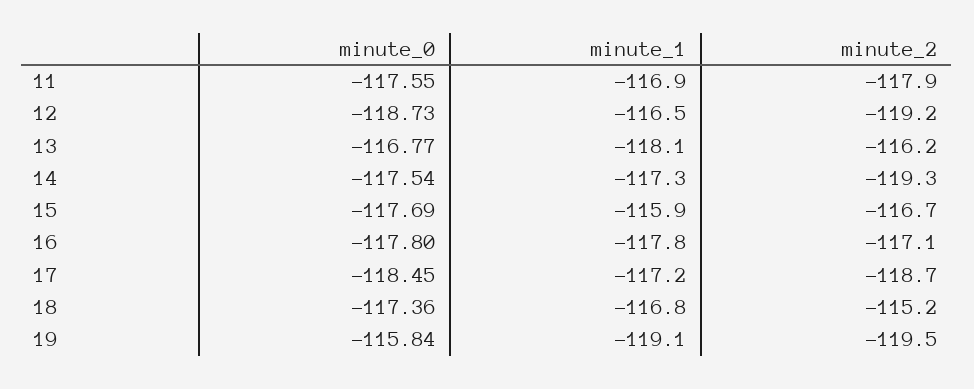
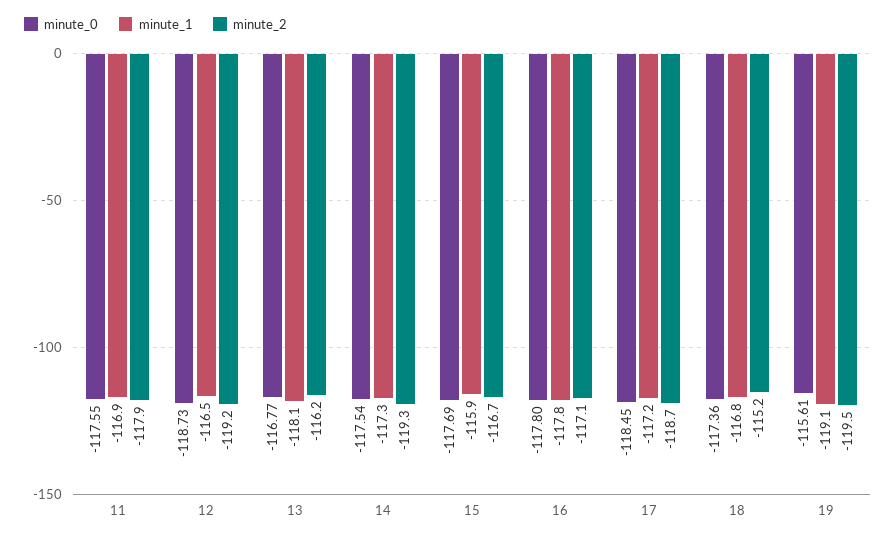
  {
    "minute_0": {
      "11": -117.55,
      "12": -118.73,
      "13": -116.77,
      "14": -117.54,
      "15": -117.69,
      "16": -117.8,
      "17": -118.45,
      "18": -117.36,
-     "19": -115.84
+     "19": -115.61
    },
    "minute_1": {
      "11": -116.9,
      "12": -116.5,
      "13": -118.1,
      "14": -117.3,
      "15": -115.9,
      "16": -117.8,
      "17": -117.2,
      "18": -116.8,
      "19": -119.1
    },
    "minute_2": {
      "11": -117.9,
      "12": -119.2,
      "13": -116.2,
      "14": -119.3,
      "15": -116.7,
      "16": -117.1,
      "17": -118.7,
      "18": -115.2,
      "19": -119.5
    }
  }

